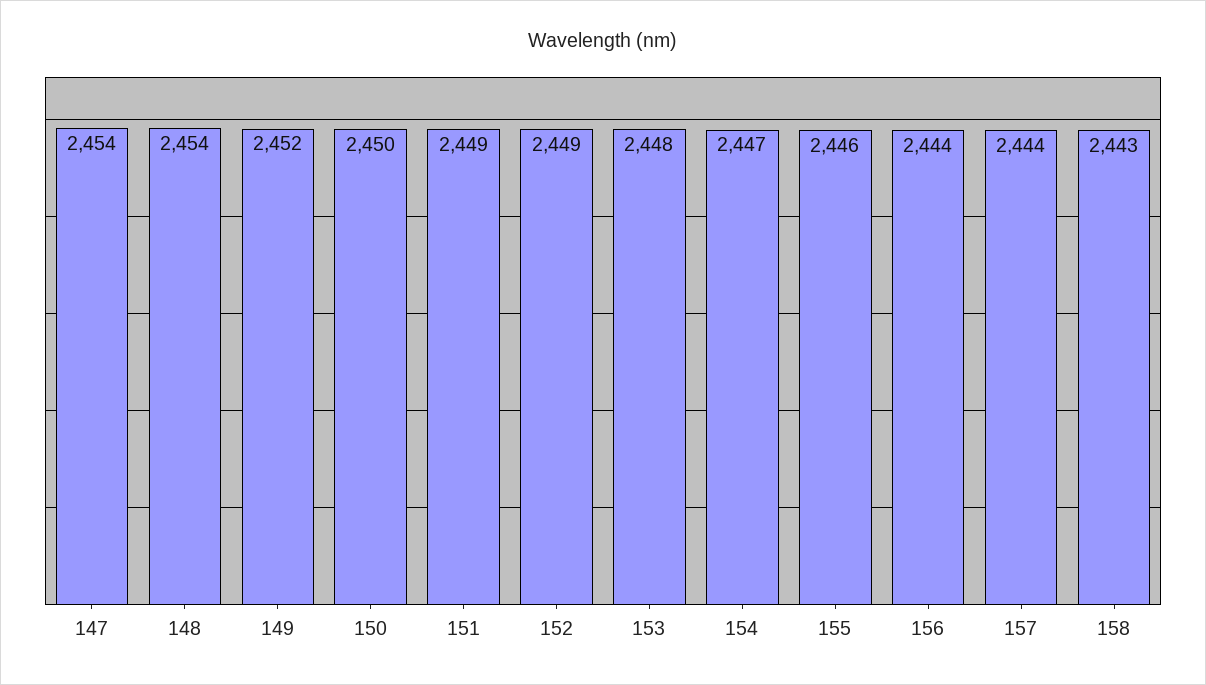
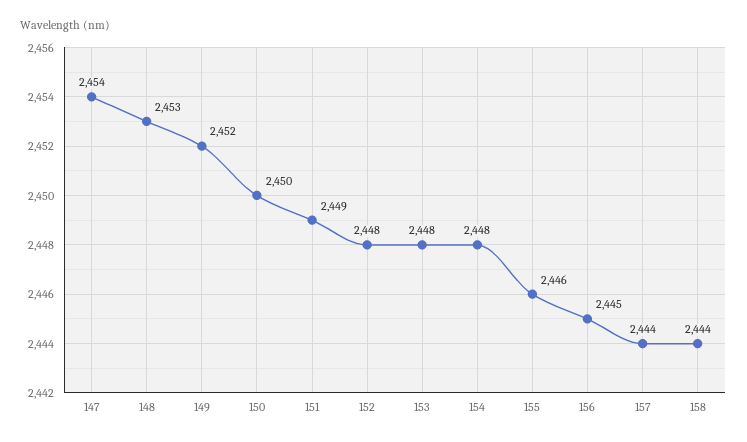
  {
    "147": 2454,
-   "148": 2454,
+   "148": 2453,
    "149": 2452,
    "150": 2450,
    "151": 2449,
-   "152": 2449,
+   "152": 2448,
    "153": 2448,
-   "154": 2447,
+   "154": 2448,
    "155": 2446,
-   "156": 2444,
+   "156": 2445,
    "157": 2444,
-   "158": 2443
+   "158": 2444
  }

